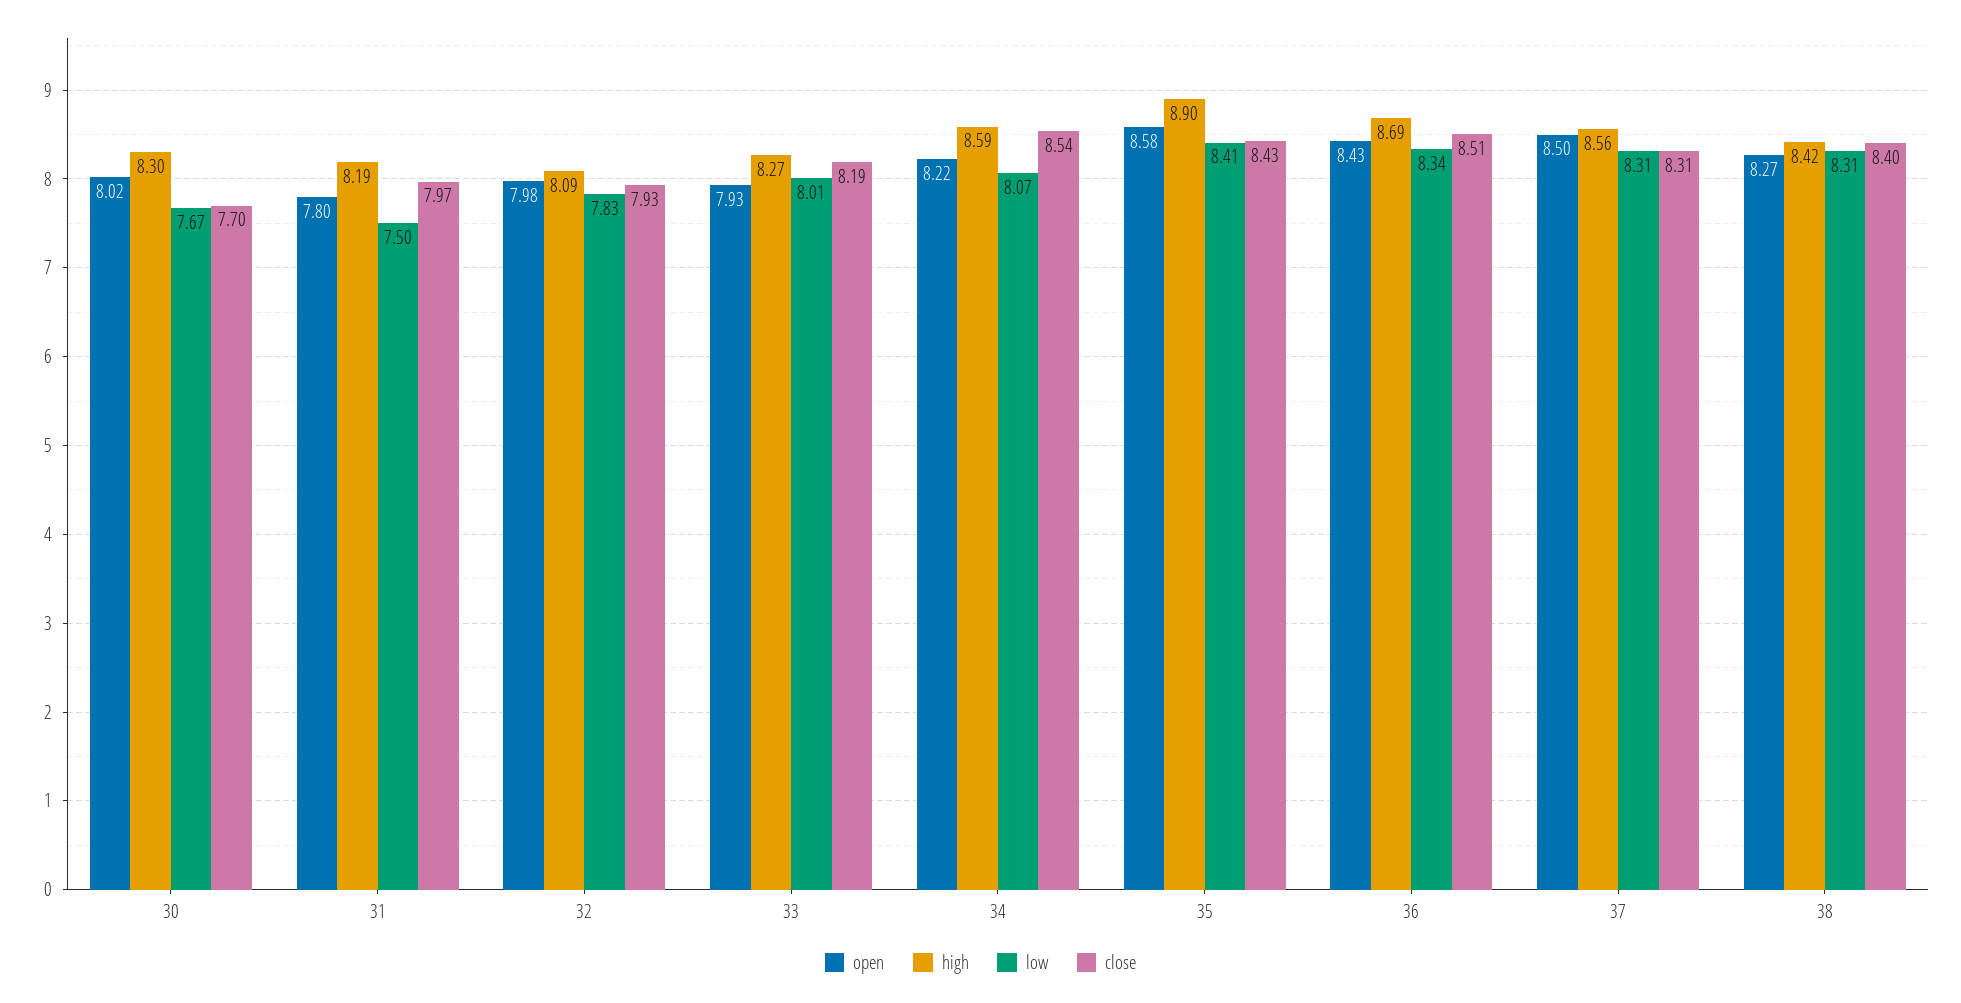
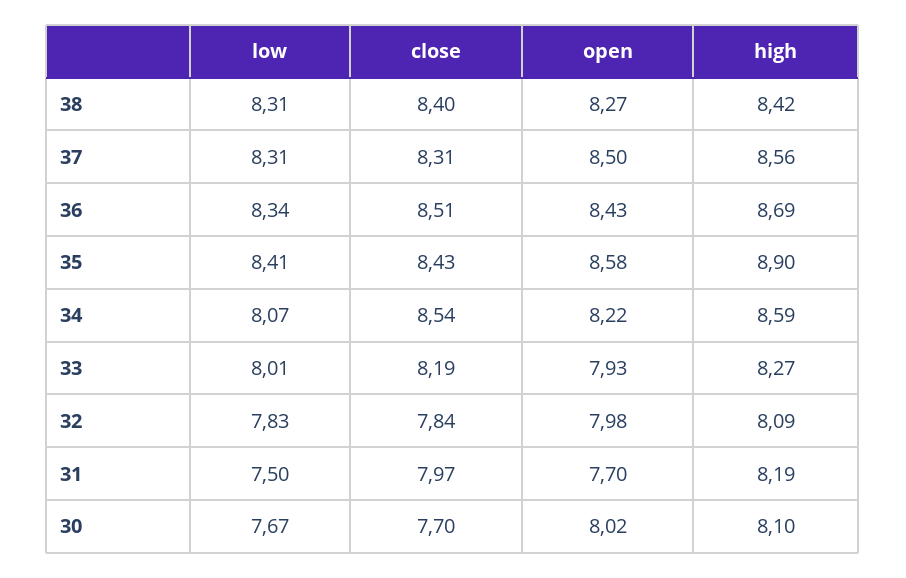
  {
    "open": {
      "30": 8.02,
-     "31": 7.8,
+     "31": 7.7,
      "32": 7.98,
      "33": 7.93,
      "34": 8.22,
      "35": 8.58,
      "36": 8.43,
      "37": 8.5,
      "38": 8.27
    },
    "high": {
-     "30": 8.3,
+     "30": 8.1,
      "31": 8.19,
      "32": 8.09,
      "33": 8.27,
      "34": 8.59,
      "35": 8.9,
      "36": 8.69,
      "37": 8.56,
      "38": 8.42
    },
    "low": {
      "30": 7.67,
      "31": 7.5,
      "32": 7.83,
      "33": 8.01,
      "34": 8.07,
      "35": 8.41,
      "36": 8.34,
      "37": 8.31,
      "38": 8.31
    },
    "close": {
      "30": 7.7,
      "31": 7.97,
-     "32": 7.93,
+     "32": 7.84,
      "33": 8.19,
      "34": 8.54,
      "35": 8.43,
      "36": 8.51,
      "37": 8.31,
      "38": 8.4
    }
  }

